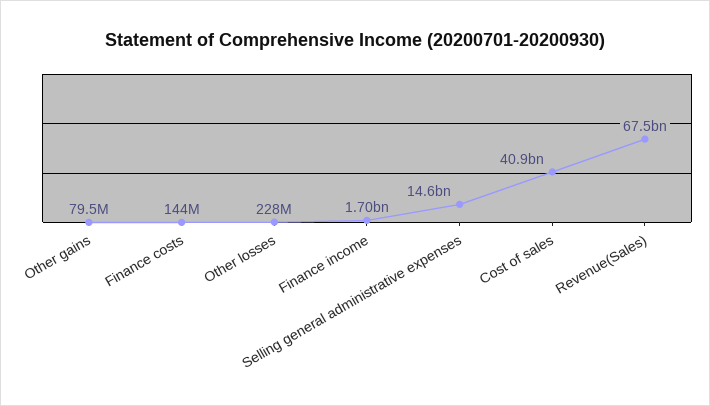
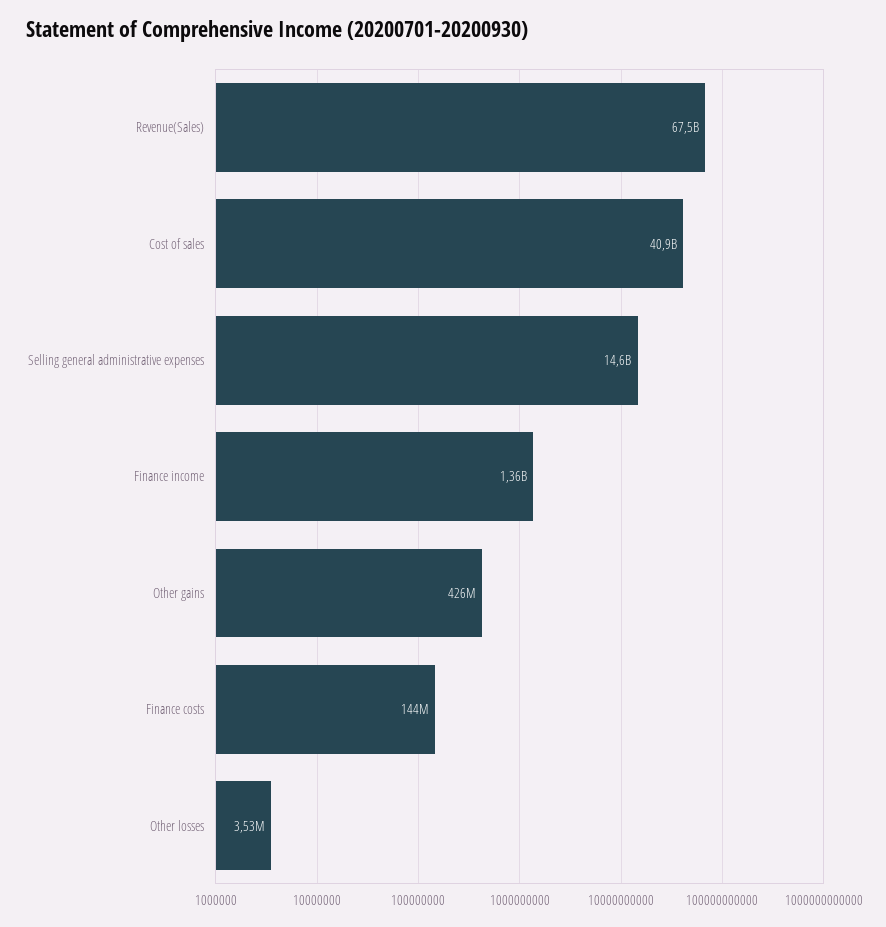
  {
-   "Other gains": 79500000,
+   "Other gains": 426000000,
    "Finance costs": 144000000,
-   "Other losses": 228000000,
+   "Other losses": 3530000,
-   "Finance income": 1700000000,
+   "Finance income": 1360000000,
    "Selling general administrative expenses": 14600000000,
    "Cost of sales": 40900000000,
    "Revenue(Sales)": 67500000000
  }

